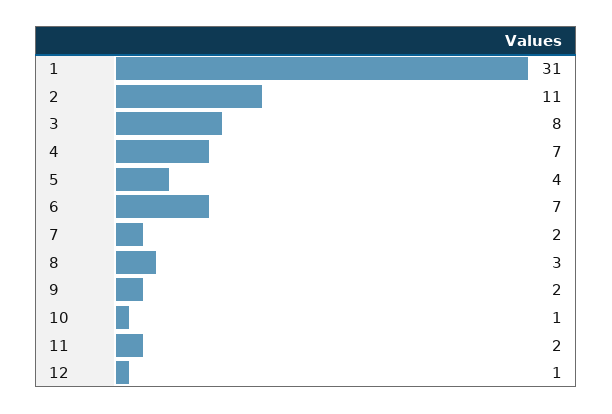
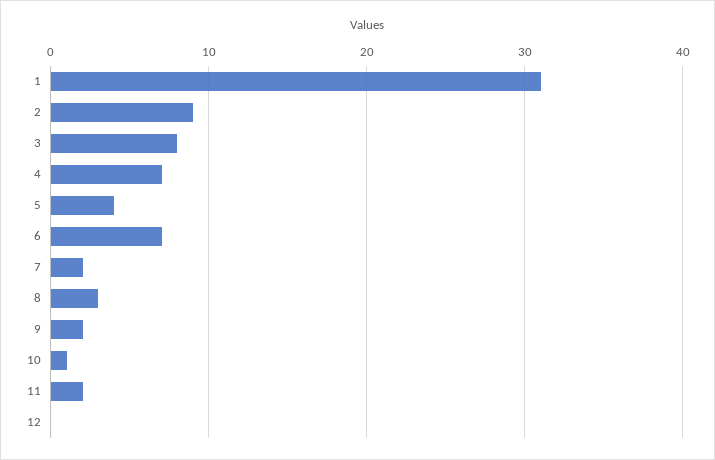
  {
    "1": 31,
-   "2": 11,
+   "2": 9,
    "3": 8,
    "4": 7,
    "5": 4,
    "6": 7,
    "7": 2,
    "8": 3,
    "9": 2,
    "10": 1,
    "11": 2,
-   "12": 1
+   "12": 0
  }

